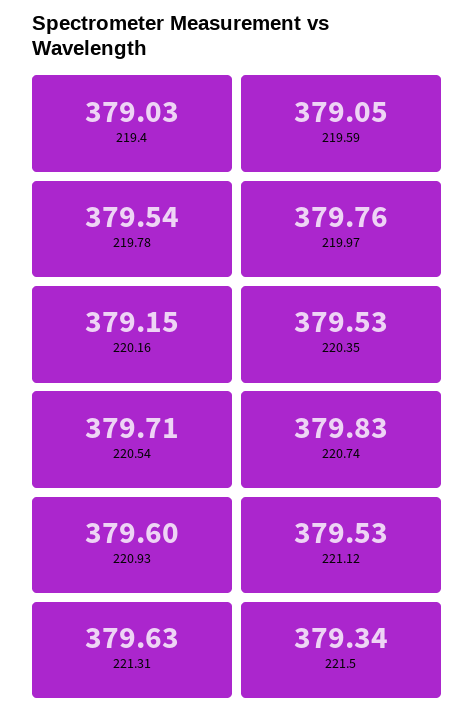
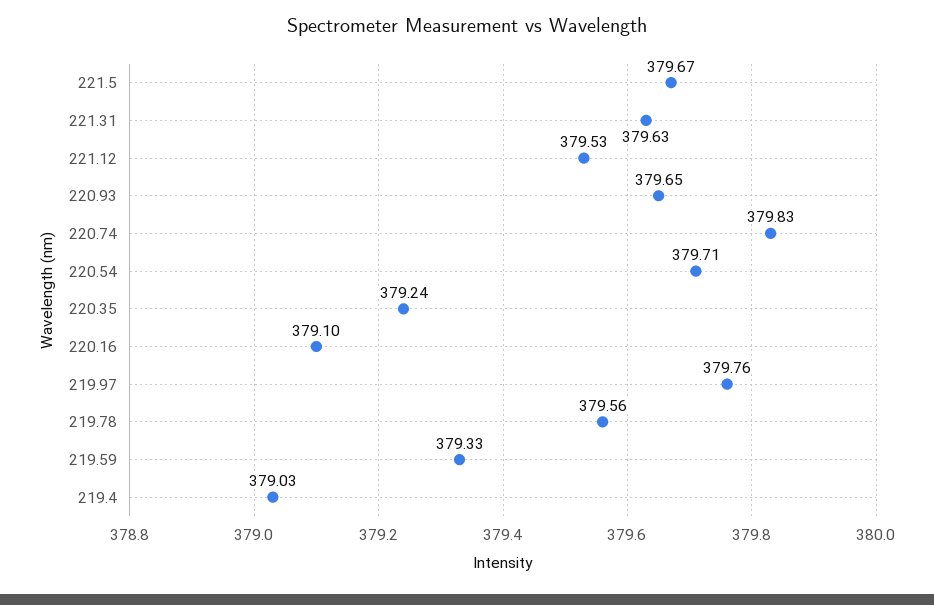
  {
    "219.4": 379.03,
-   "219.59": 379.05,
+   "219.59": 379.33,
-   "219.78": 379.54,
+   "219.78": 379.56,
    "219.97": 379.76,
-   "220.16": 379.15,
+   "220.16": 379.1,
-   "220.35": 379.53,
+   "220.35": 379.24,
    "220.54": 379.71,
    "220.74": 379.83,
-   "220.93": 379.6,
+   "220.93": 379.65,
    "221.12": 379.53,
    "221.31": 379.63,
-   "221.5": 379.34
+   "221.5": 379.67
  }

